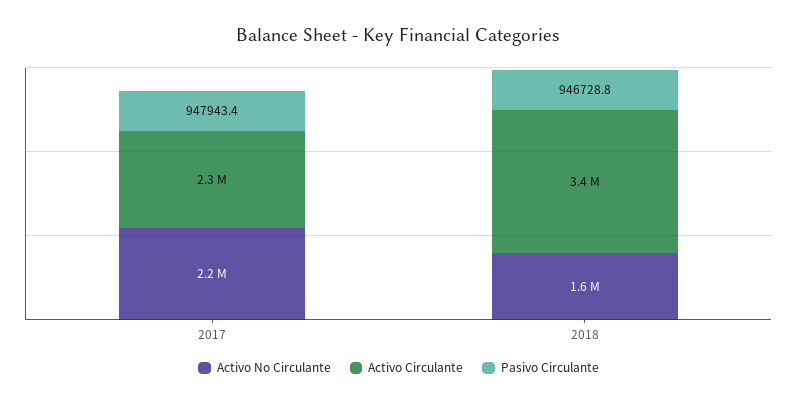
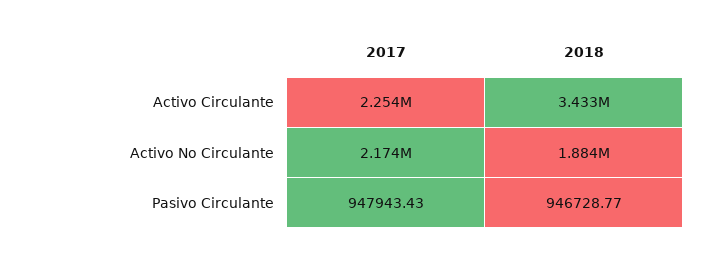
  {
    "Activo No Circulante": {
      "2017": 2174000,
-     "2018": 1600000
+     "2018": 1884000
    },
    "Activo Circulante": {
      "2017": 2254000,
      "2018": 3433000
    },
    "Pasivo Circulante": {
      "2017": 947943.43,
      "2018": 946728.77
    }
  }

